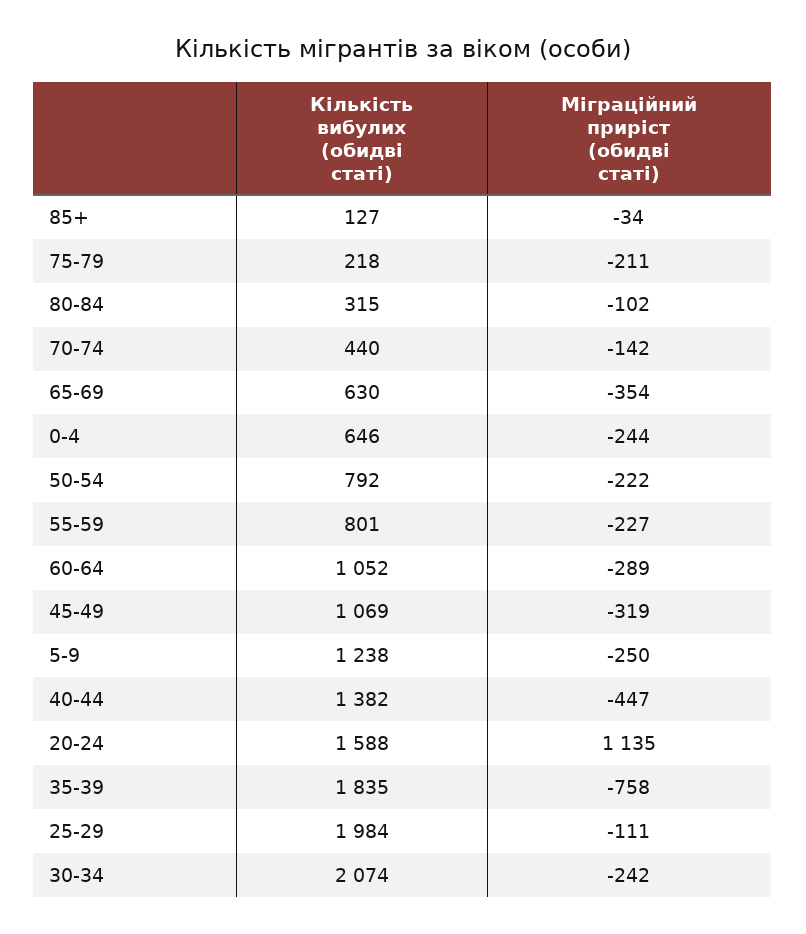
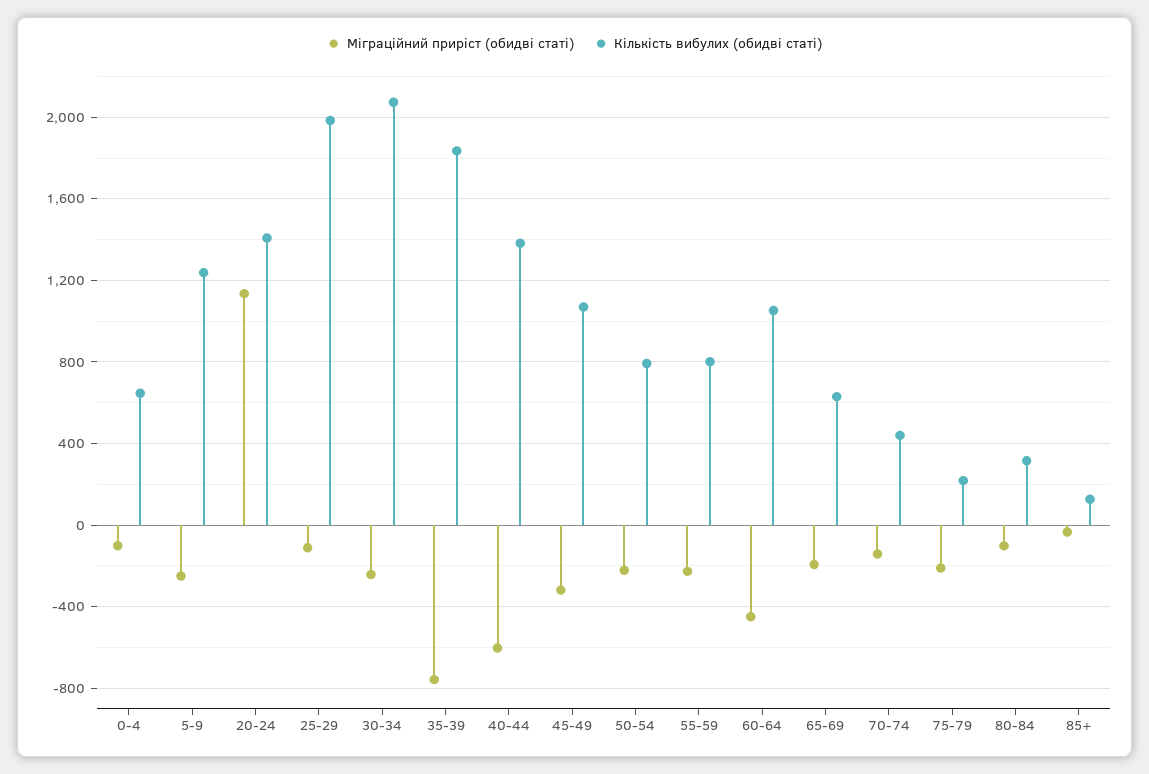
  {
    "Кількість вибулих (обидві статі)": {
      "85+": 127,
      "75-79": 218,
      "80-84": 315,
      "70-74": 440,
      "65-69": 630,
      "0-4": 646,
      "50-54": 792,
      "55-59": 801,
      "60-64": 1052,
      "45-49": 1069,
      "5-9": 1238,
      "40-44": 1382,
-     "20-24": 1588,
+     "20-24": 1400,
      "35-39": 1835,
      "25-29": 1984,
      "30-34": 2074
    },
    "Міграційний приріст (обидві статі)": {
      "85+": -34,
      "75-79": -211,
      "80-84": -102,
      "70-74": -142,
-     "65-69": -354,
+     "65-69": -200,
-     "0-4": -244,
+     "0-4": -100,
      "50-54": -222,
      "55-59": -227,
-     "60-64": -289,
+     "60-64": -450,
      "45-49": -319,
      "5-9": -250,
-     "40-44": -447,
+     "40-44": -600,
      "20-24": 1135,
      "35-39": -758,
      "25-29": -111,
      "30-34": -242
    }
  }

